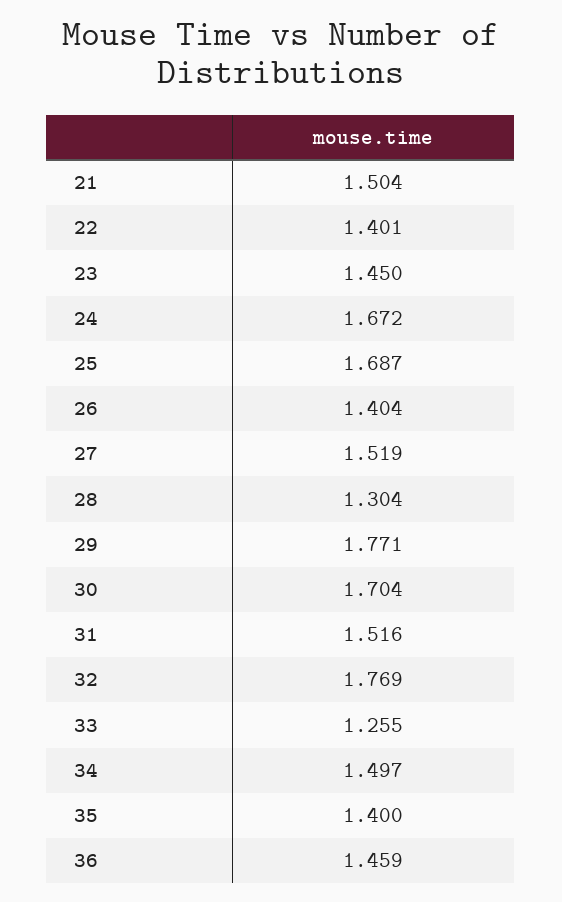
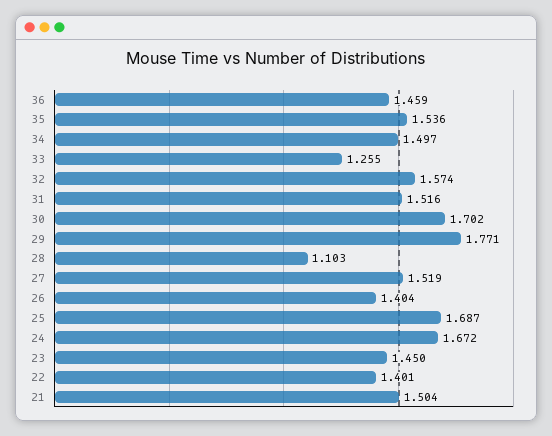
  {
    "21": 1.504,
    "22": 1.401,
    "23": 1.45,
    "24": 1.672,
    "25": 1.687,
    "26": 1.404,
    "27": 1.519,
-   "28": 1.304,
+   "28": 1.103,
    "29": 1.771,
-   "30": 1.704,
+   "30": 1.702,
    "31": 1.516,
-   "32": 1.769,
+   "32": 1.574,
    "33": 1.255,
    "34": 1.497,
-   "35": 1.4,
+   "35": 1.536,
    "36": 1.459
  }

